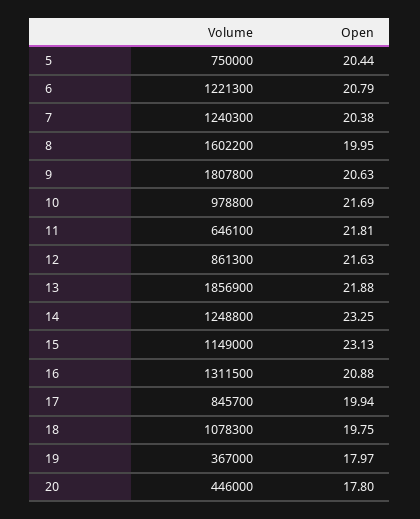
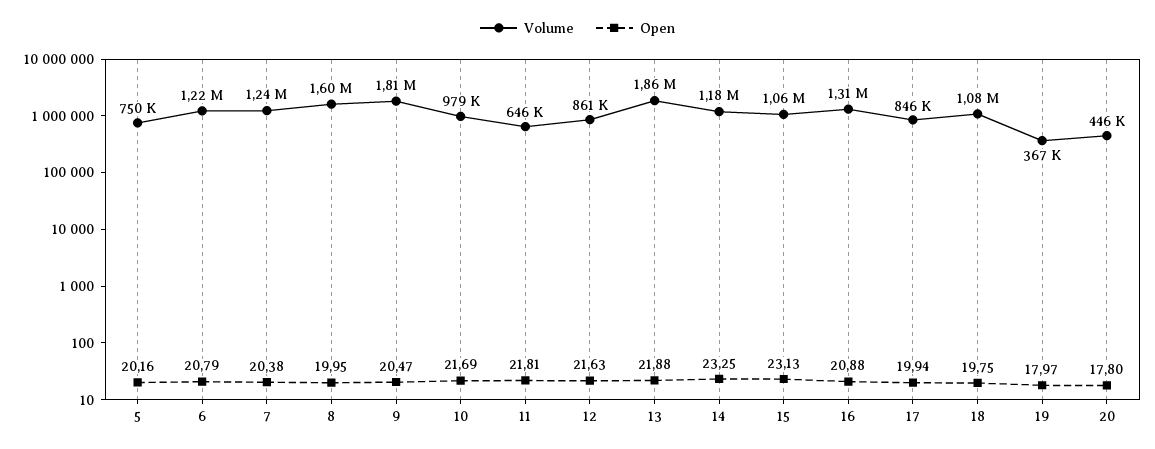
  {
    "Volume": {
      "5": 750000,
      "6": 1221300,
      "7": 1240300,
      "8": 1602200,
      "9": 1807800,
      "10": 978800,
      "11": 646100,
      "12": 861300,
      "13": 1856900,
-     "14": 1248800,
+     "14": 1180000,
-     "15": 1149000,
+     "15": 1060000,
      "16": 1311500,
      "17": 845700,
      "18": 1078300,
      "19": 367000,
      "20": 446000
    },
    "Open": {
-     "5": 20.44,
+     "5": 20.16,
      "6": 20.79,
      "7": 20.38,
      "8": 19.95,
-     "9": 20.63,
+     "9": 20.47,
      "10": 21.69,
      "11": 21.81,
      "12": 21.63,
      "13": 21.88,
      "14": 23.25,
      "15": 23.13,
      "16": 20.88,
      "17": 19.94,
      "18": 19.75,
      "19": 17.97,
      "20": 17.8
    }
  }

